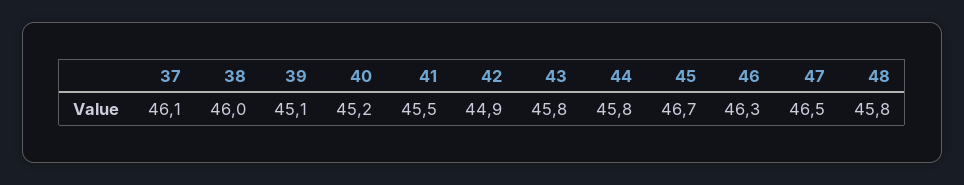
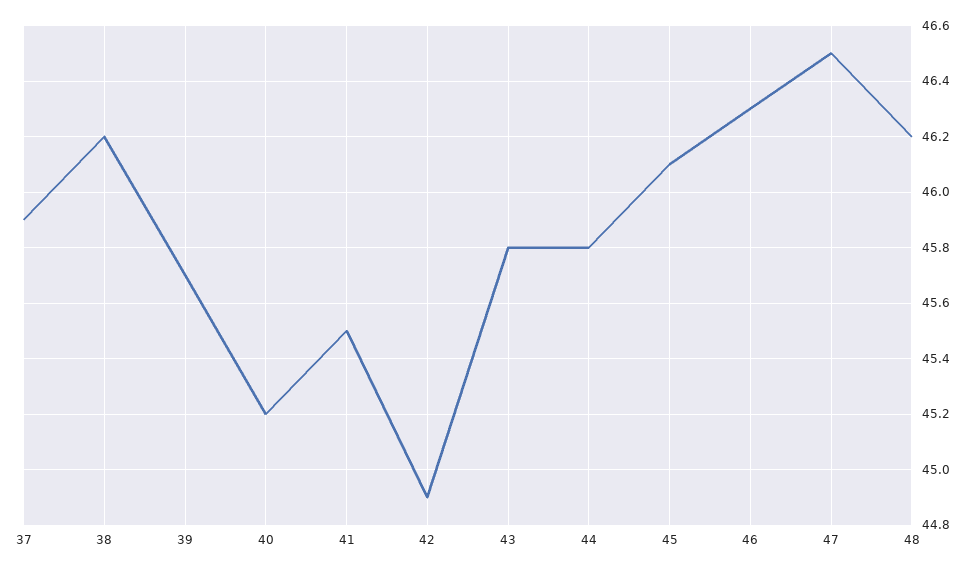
  {
-   "37": 46.1,
+   "37": 45.9,
-   "38": 46,
+   "38": 46.2,
-   "39": 45.1,
+   "39": 45.7,
    "40": 45.2,
    "41": 45.5,
    "42": 44.9,
    "43": 45.8,
    "44": 45.8,
-   "45": 46.7,
+   "45": 46.1,
    "46": 46.3,
    "47": 46.5,
-   "48": 45.8
+   "48": 46.2
  }

